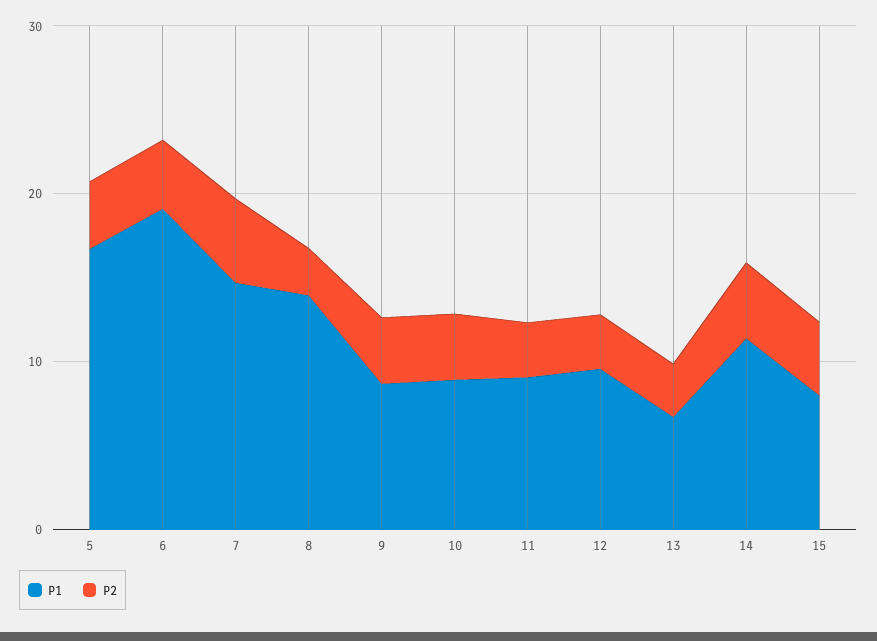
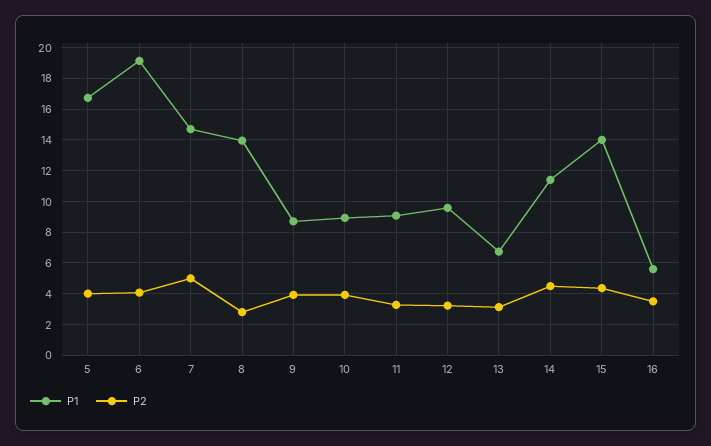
  {
    "P1": {
      "5": 16.5,
      "6": 19,
      "7": 14.5,
      "8": 14,
      "9": 8.5,
      "10": 9,
      "11": 9,
      "12": 9.5,
      "13": 6.5,
      "14": 11.5,
-     "15": 8
+     "15": 14,
+     "16": 5.5
    },
    "P2": {
      "5": 4,
      "6": 4,
      "7": 5,
      "8": 3,
      "9": 4,
      "10": 4,
      "11": 3.5,
      "12": 3,
      "13": 3,
      "14": 4.5,
-     "15": 4.5
+     "15": 4.5,
+     "16": 3.5
    }
  }

